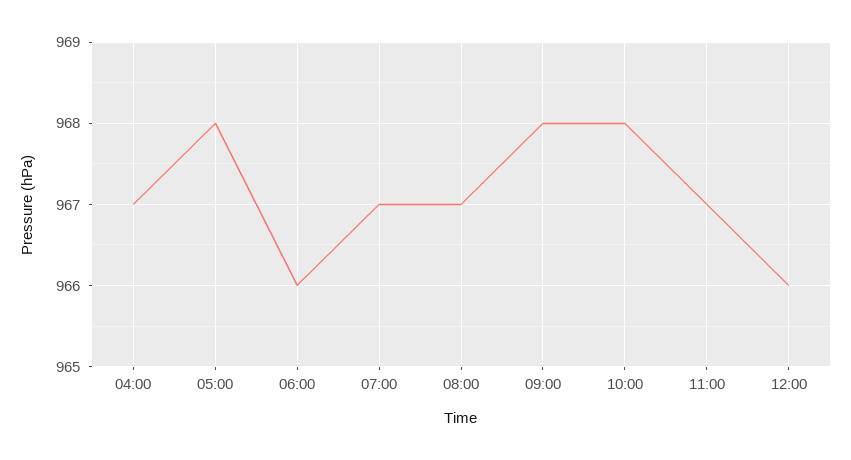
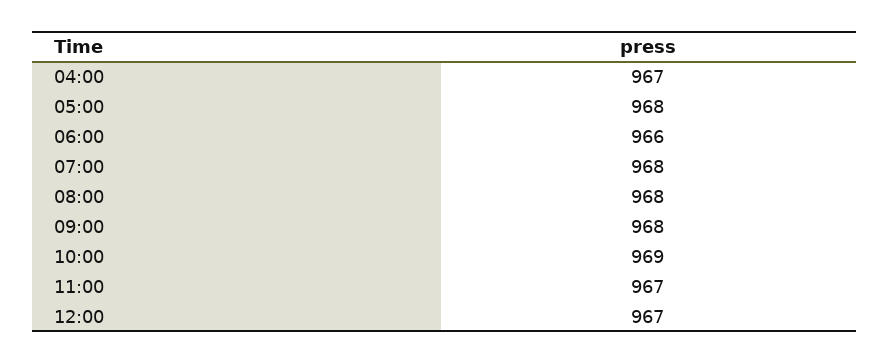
  {
    "04:00": 967,
    "05:00": 968,
    "06:00": 966,
-   "07:00": 967,
+   "07:00": 968,
-   "08:00": 967,
+   "08:00": 968,
    "09:00": 968,
-   "10:00": 968,
+   "10:00": 969,
    "11:00": 967,
-   "12:00": 966
+   "12:00": 967
  }

